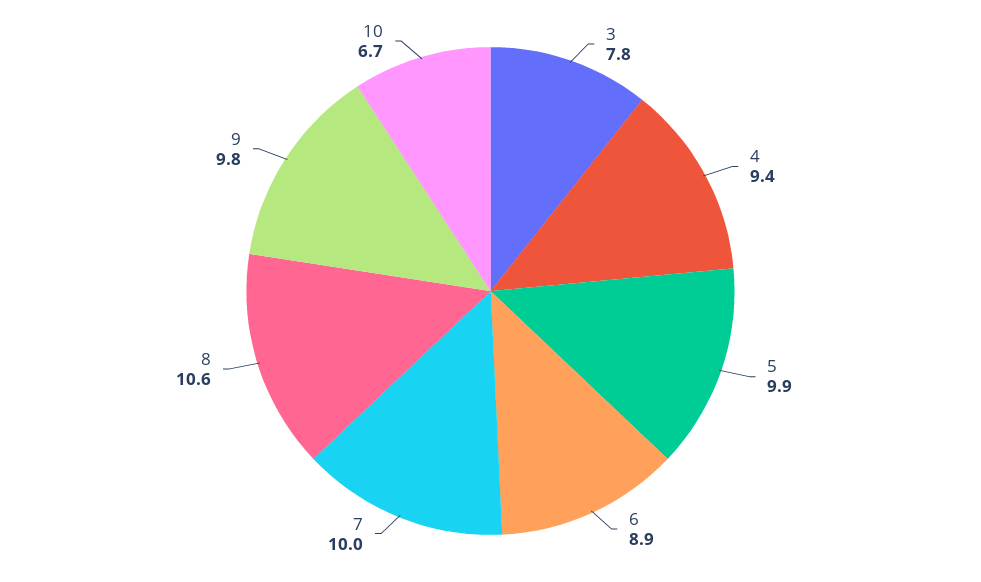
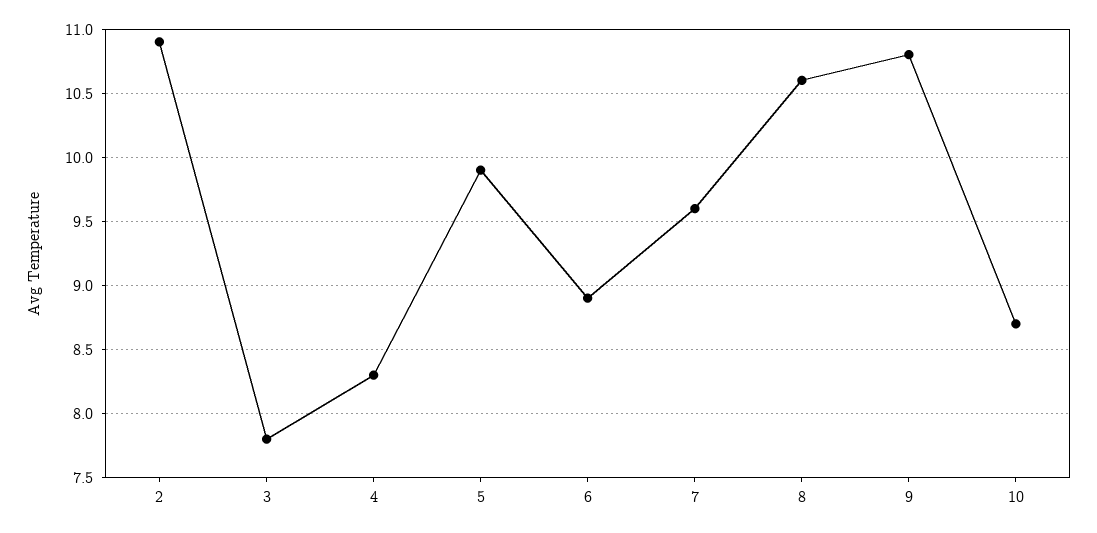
  {
    "3": 7.8,
-   "4": 9.4,
+   "4": 8.3,
    "5": 9.9,
    "6": 8.9,
-   "7": 10,
+   "7": 9.6,
    "8": 10.6,
-   "9": 9.8,
+   "9": 10.8,
-   "10": 6.7
+   "10": 8.7,
+   "2": 10.9
  }

